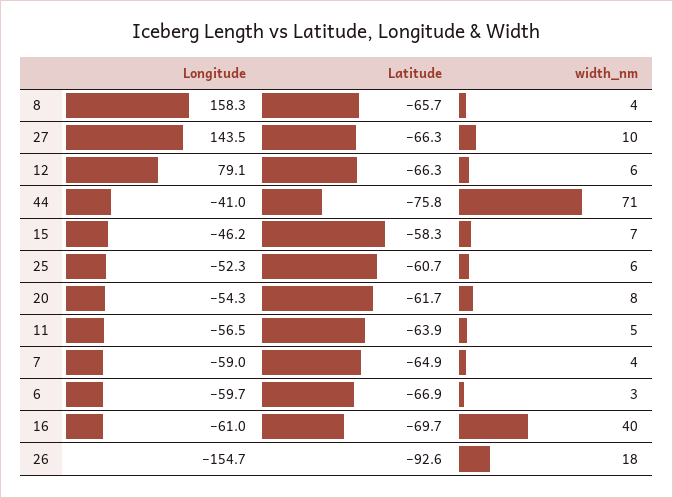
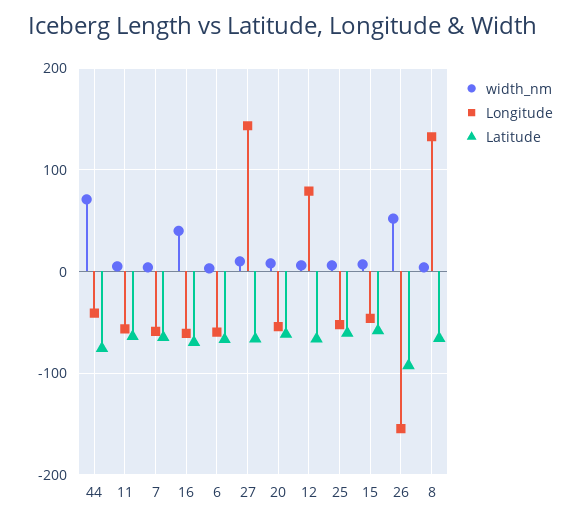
  {
    "Longitude": {
-     "8": 158.3,
+     "8": 130,
      "27": 143.5,
      "12": 79.1,
      "44": -41,
      "15": -46.2,
      "25": -52.3,
      "20": -54.3,
      "11": -56.5,
      "7": -59,
      "6": -59.7,
      "16": -61,
      "26": -154.7
    },
    "Latitude": {
      "8": -65.7,
      "27": -66.3,
      "12": -66.3,
      "44": -75.8,
      "15": -58.3,
      "25": -60.7,
      "20": -61.7,
      "11": -63.9,
      "7": -64.9,
      "6": -66.9,
      "16": -69.7,
      "26": -92.6
    },
    "width_nm": {
      "8": 4,
      "27": 10,
      "12": 6,
      "44": 71,
      "15": 7,
      "25": 6,
      "20": 8,
      "11": 5,
      "7": 4,
      "6": 3,
      "16": 40,
-     "26": 18
+     "26": 50
    }
  }

